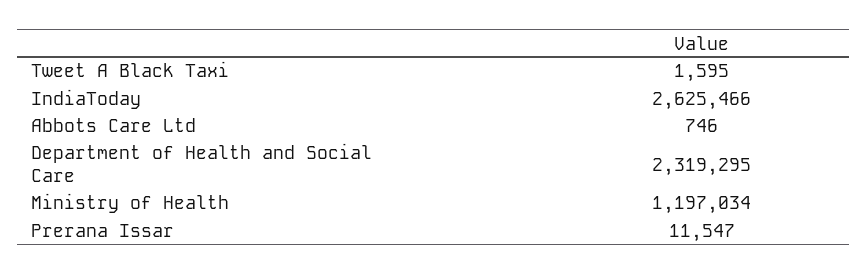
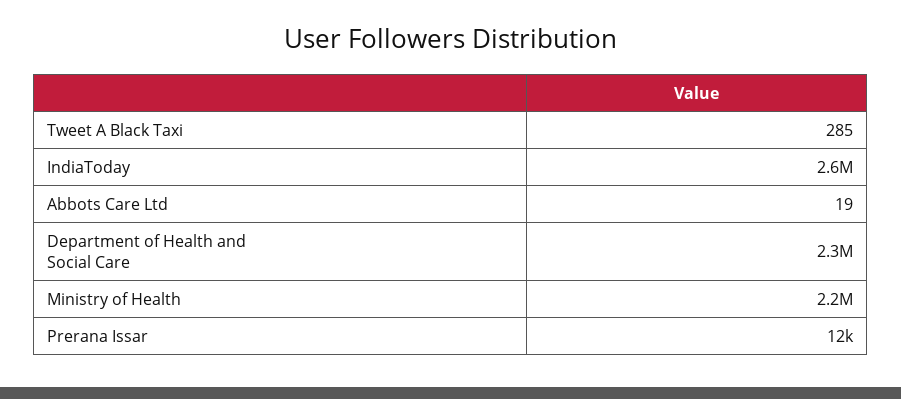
  {
-   "Tweet A Black Taxi": 1595,
+   "Tweet A Black Taxi": 285,
    "IndiaToday": 2625466,
-   "Abbots Care Ltd": 746,
+   "Abbots Care Ltd": 19,
    "Department of Health and Social Care": 2319295,
-   "Ministry of Health": 1197034,
+   "Ministry of Health": 2200000,
    "Prerana Issar": 11547
  }

